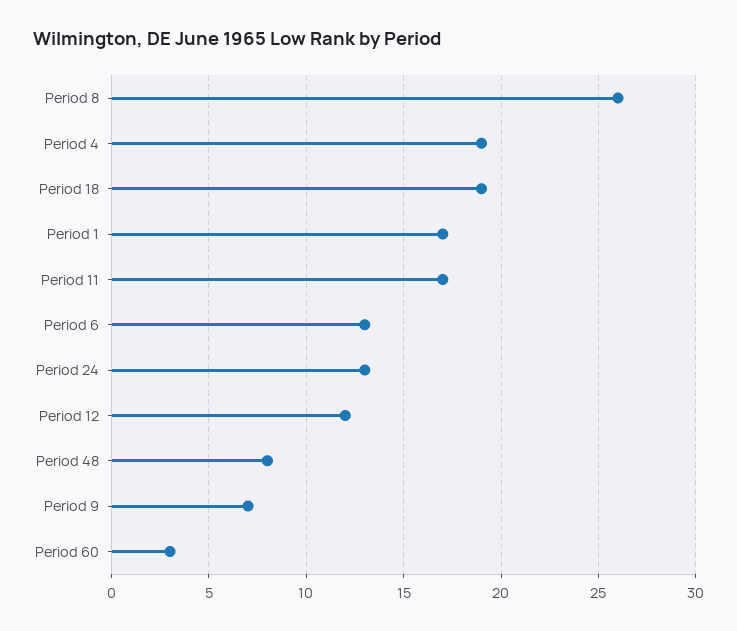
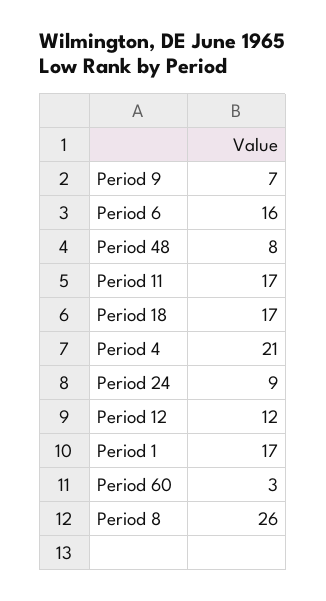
  {
    "Period 8": 26,
-   "Period 4": 19,
+   "Period 4": 21,
-   "Period 18": 19,
+   "Period 18": 17,
    "Period 1": 17,
    "Period 11": 17,
-   "Period 6": 13,
+   "Period 6": 16,
-   "Period 24": 13,
+   "Period 24": 9,
    "Period 12": 12,
    "Period 48": 8,
    "Period 9": 7,
    "Period 60": 3
  }

